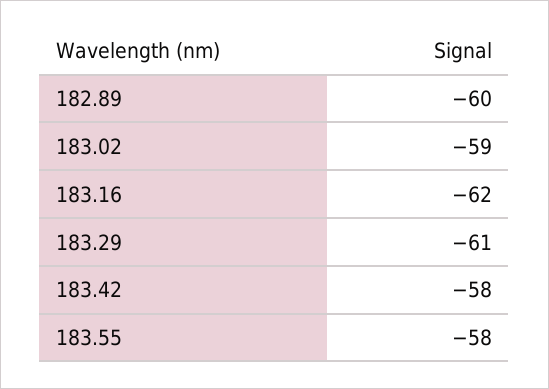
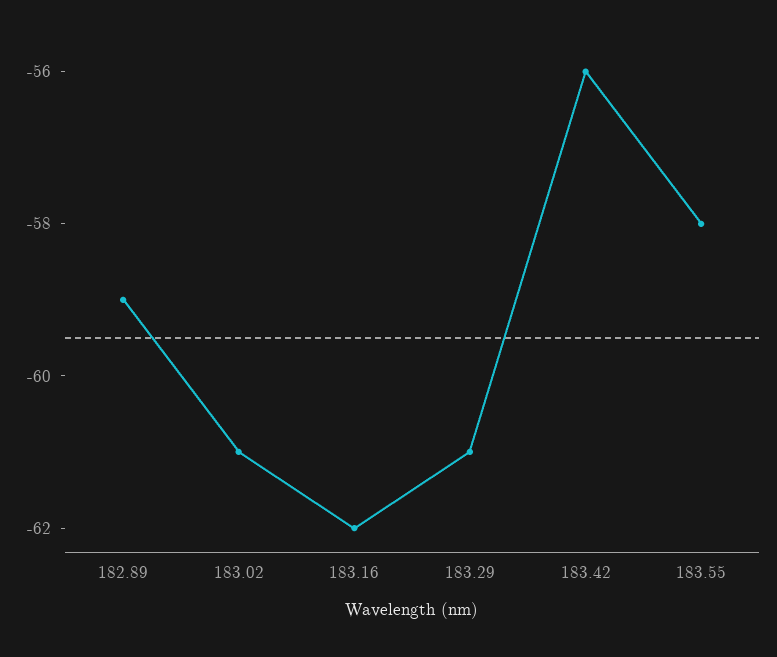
  {
-   "182.89": -60,
+   "182.89": -59,
-   "183.02": -59,
+   "183.02": -61,
    "183.16": -62,
    "183.29": -61,
-   "183.42": -58,
+   "183.42": -56,
    "183.55": -58
  }

